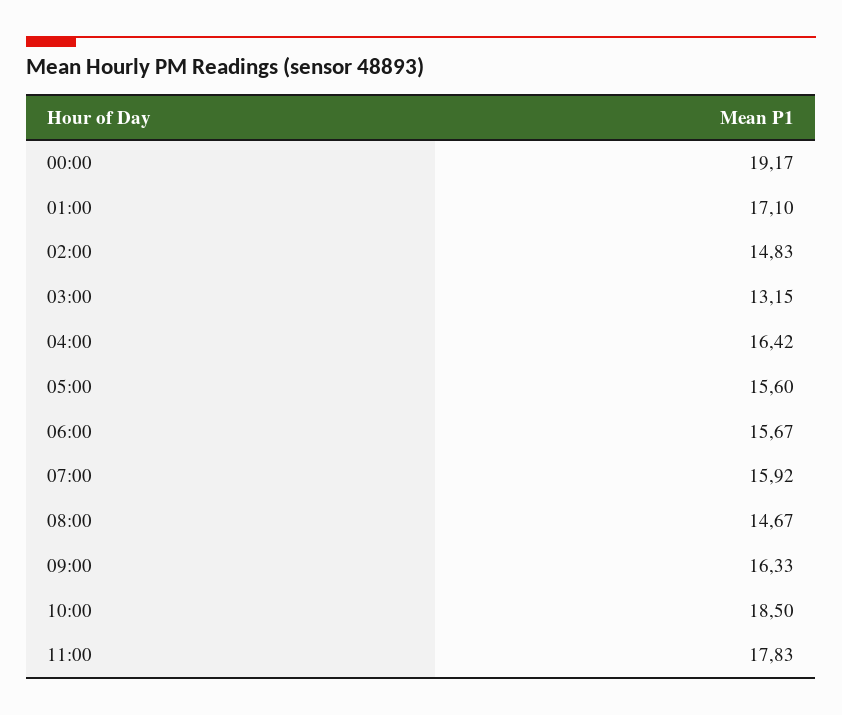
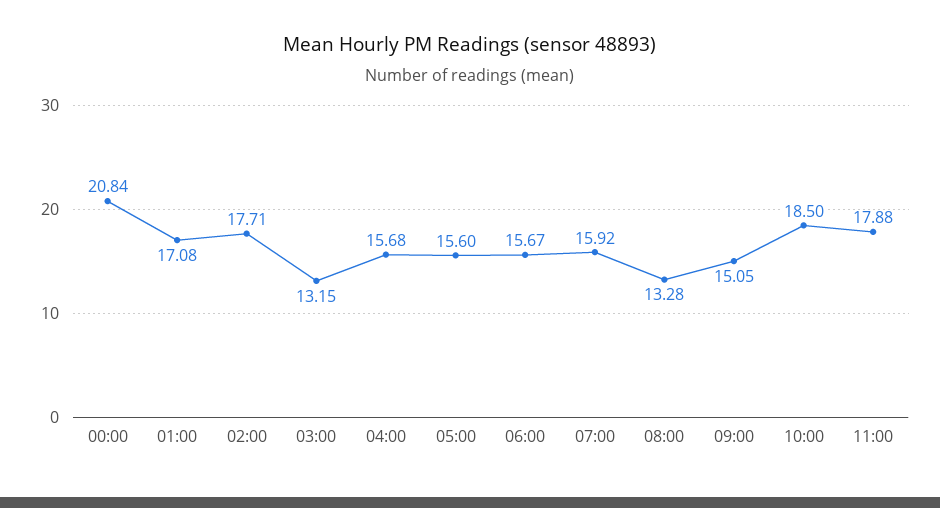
  {
-   "00:00": 19.17,
+   "00:00": 20.84,
-   "01:00": 17.1,
+   "01:00": 17.08,
-   "02:00": 14.83,
+   "02:00": 17.71,
    "03:00": 13.15,
-   "04:00": 16.42,
+   "04:00": 15.68,
    "05:00": 15.6,
    "06:00": 15.67,
    "07:00": 15.92,
-   "08:00": 14.67,
+   "08:00": 13.28,
-   "09:00": 16.33,
+   "09:00": 15.05,
    "10:00": 18.5,
-   "11:00": 17.83
+   "11:00": 17.88
  }

